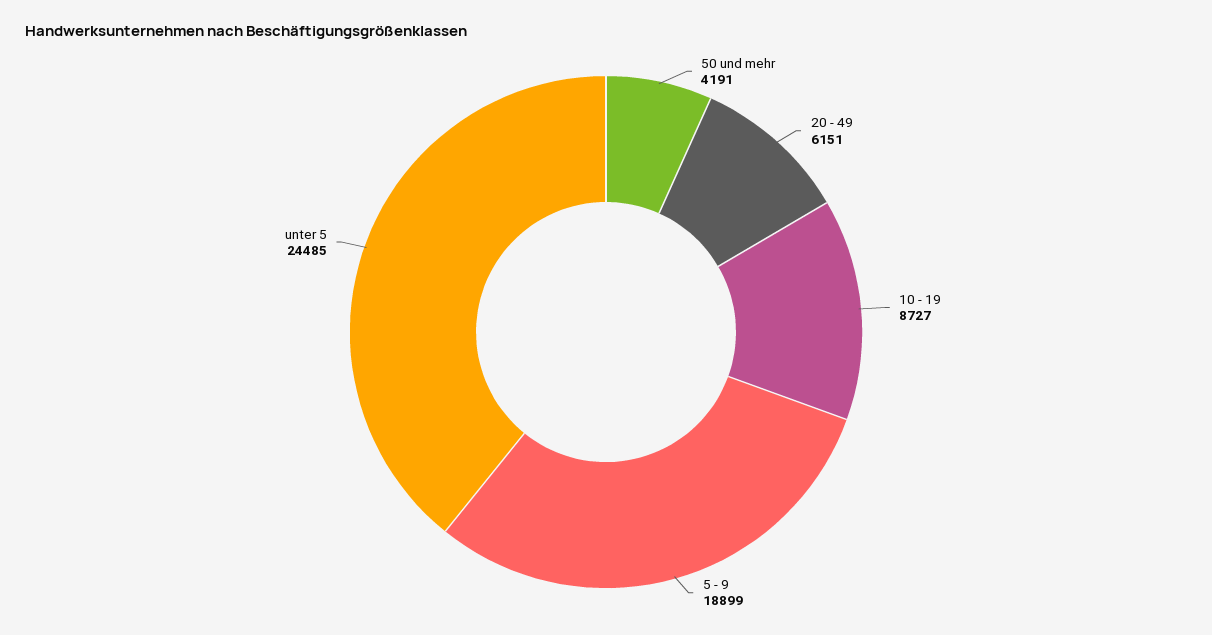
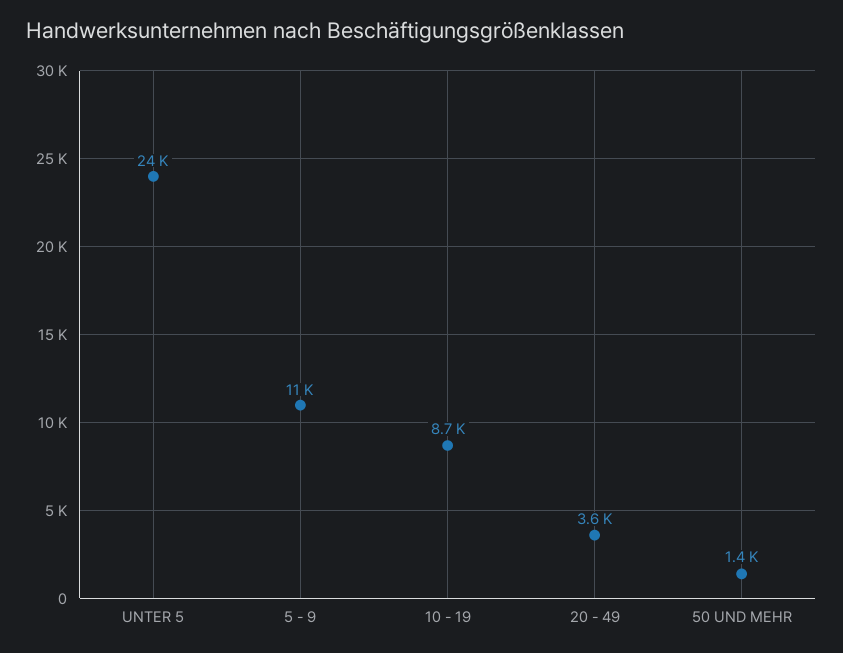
  {
-   "50 und mehr": 4191,
+   "50 und mehr": 1400,
-   "20 - 49": 6151,
+   "20 - 49": 3600,
    "10 - 19": 8727,
-   "5 - 9": 18899,
+   "5 - 9": 11000,
    "unter 5": 24485
  }

